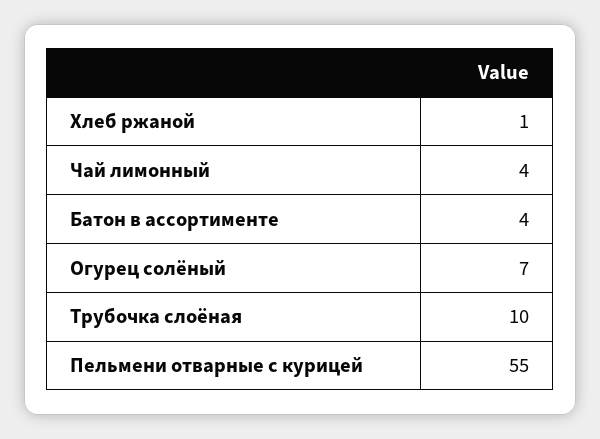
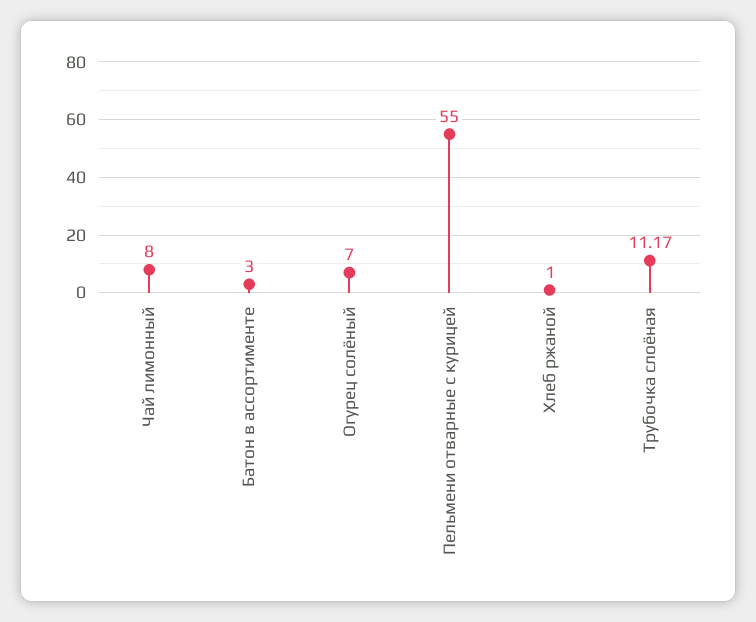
  {
    "Хлеб ржаной": 1,
-   "Чай лимонный": 4,
+   "Чай лимонный": 8,
-   "Батон в ассортименте": 4,
+   "Батон в ассортименте": 3,
    "Огурец солёный": 7,
-   "Трубочка слоёная": 10,
+   "Трубочка слоёная": 11.17,
    "Пельмени отварные с курицей": 55
  }

